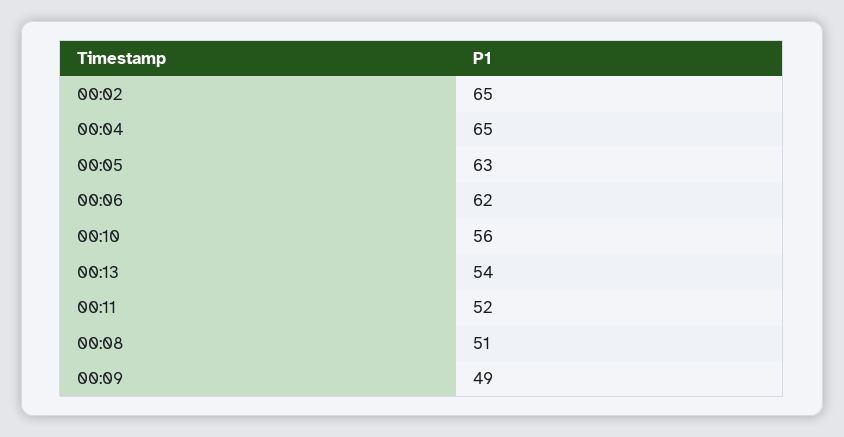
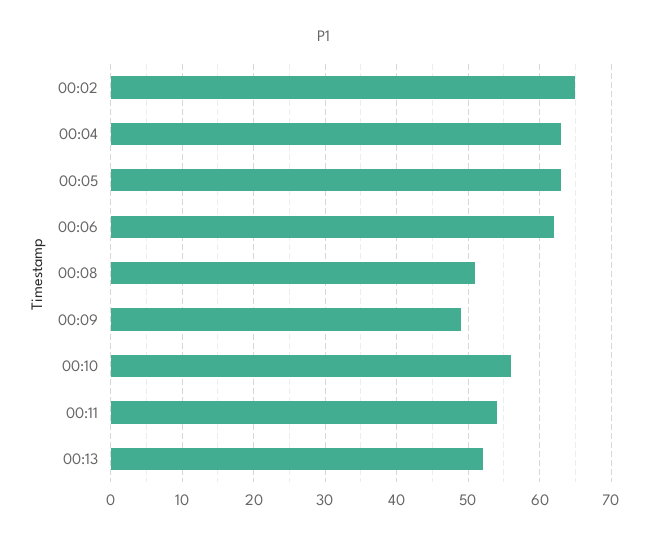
  {
    "00:02": 65,
-   "00:04": 65,
+   "00:04": 63,
    "00:05": 63,
    "00:06": 62,
    "00:10": 56,
-   "00:13": 54,
+   "00:13": 52,
-   "00:11": 52,
+   "00:11": 54,
    "00:08": 51,
    "00:09": 49
  }

